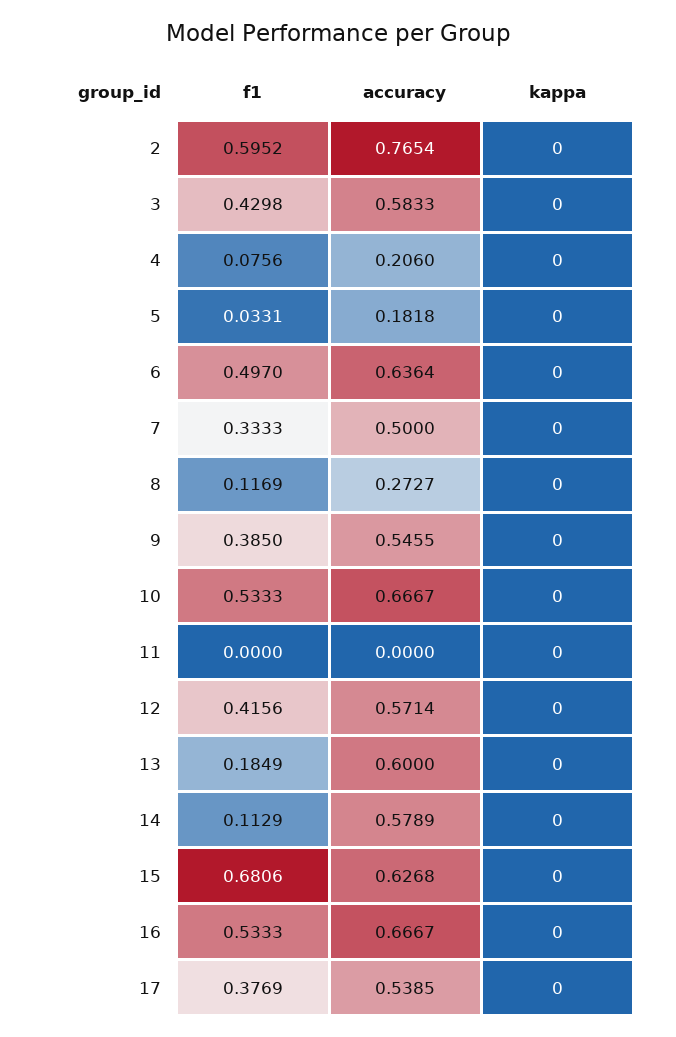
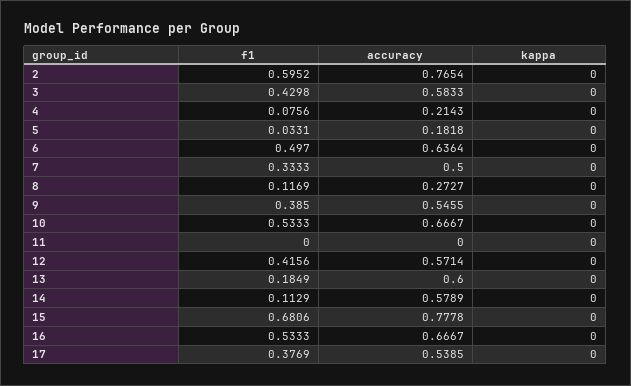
  {
    "f1": {
      "2": 0.5952,
      "3": 0.4298,
      "4": 0.0756,
      "5": 0.0331,
      "6": 0.497,
      "7": 0.3333,
      "8": 0.1169,
      "9": 0.385,
      "10": 0.5333,
      "11": 0,
      "12": 0.4156,
      "13": 0.1849,
      "14": 0.1129,
      "15": 0.6806,
      "16": 0.5333,
      "17": 0.3769
    },
    "accuracy": {
      "2": 0.7654,
      "3": 0.5833,
-     "4": 0.206,
+     "4": 0.2143,
      "5": 0.1818,
      "6": 0.6364,
      "7": 0.5,
      "8": 0.2727,
      "9": 0.5455,
      "10": 0.6667,
      "11": 0,
      "12": 0.5714,
      "13": 0.6,
      "14": 0.5789,
-     "15": 0.6268,
+     "15": 0.7778,
      "16": 0.6667,
      "17": 0.5385
    },
    "kappa": {
      "2": 0,
      "3": 0,
      "4": 0,
      "5": 0,
      "6": 0,
      "7": 0,
      "8": 0,
      "9": 0,
      "10": 0,
      "11": 0,
      "12": 0,
      "13": 0,
      "14": 0,
      "15": 0,
      "16": 0,
      "17": 0
    }
  }

